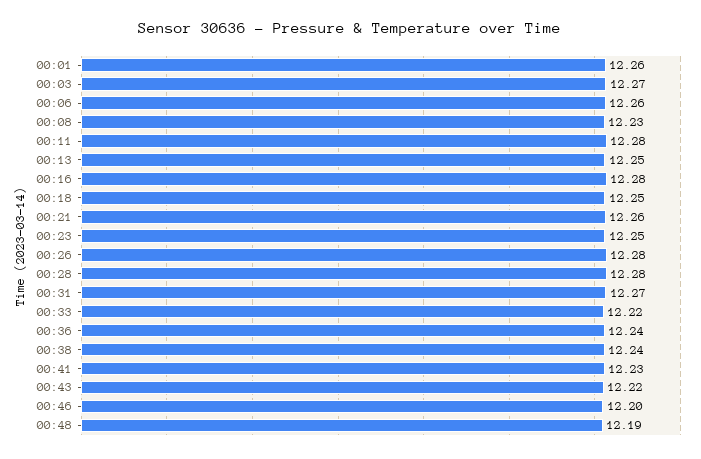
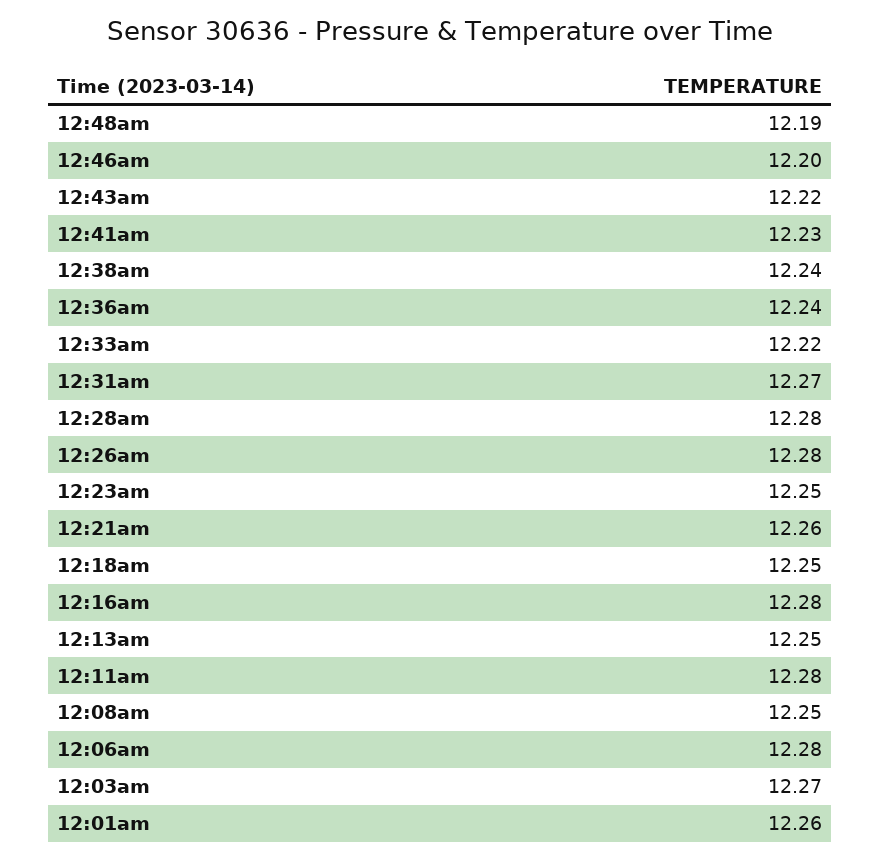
  {
    "00:01": 12.26,
    "00:03": 12.27,
-   "00:06": 12.26,
+   "00:06": 12.28,
-   "00:08": 12.23,
+   "00:08": 12.25,
    "00:11": 12.28,
    "00:13": 12.25,
    "00:16": 12.28,
    "00:18": 12.25,
    "00:21": 12.26,
    "00:23": 12.25,
    "00:26": 12.28,
    "00:28": 12.28,
    "00:31": 12.27,
    "00:33": 12.22,
    "00:36": 12.24,
    "00:38": 12.24,
    "00:41": 12.23,
    "00:43": 12.22,
    "00:46": 12.2,
    "00:48": 12.19
  }

